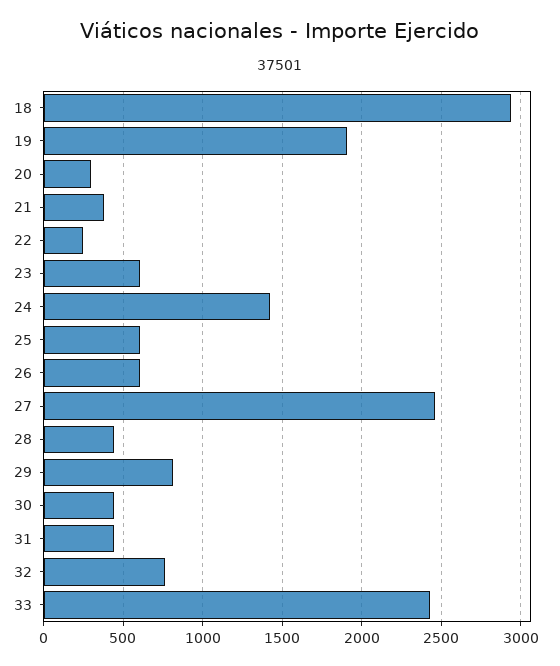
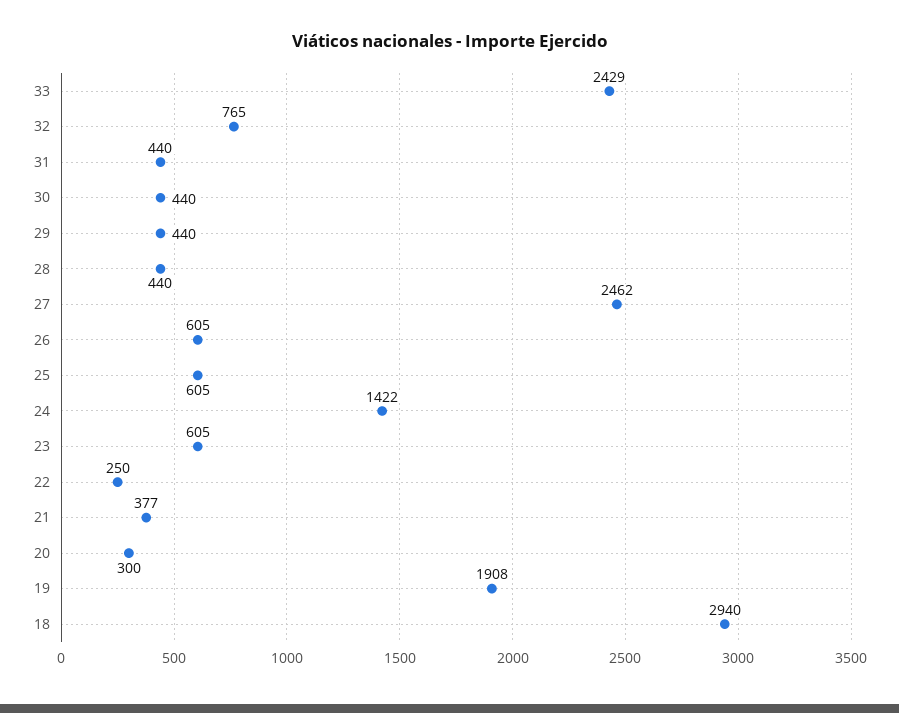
  {
    "18": 2940,
    "19": 1908,
    "20": 300,
    "21": 377,
    "22": 250,
    "23": 605,
    "24": 1422,
    "25": 605,
    "26": 605,
    "27": 2462,
    "28": 440,
-   "29": 800,
+   "29": 440,
    "30": 440,
    "31": 440,
    "32": 765,
    "33": 2429
  }

